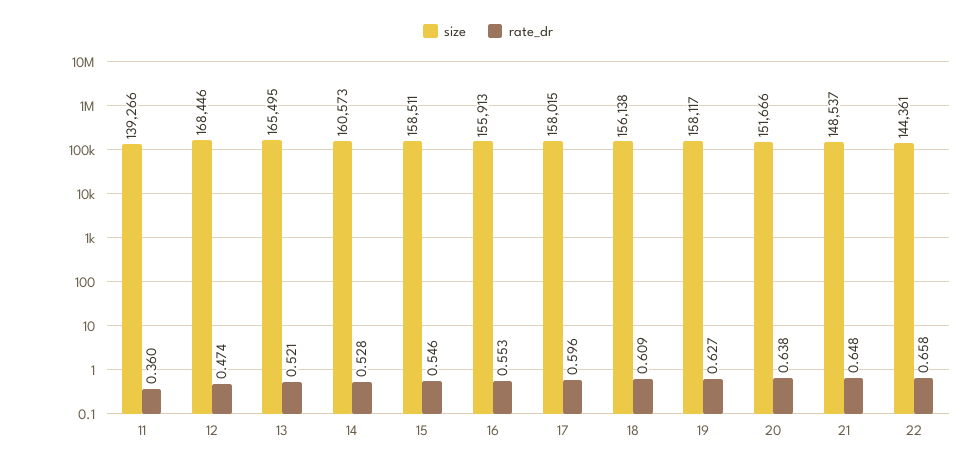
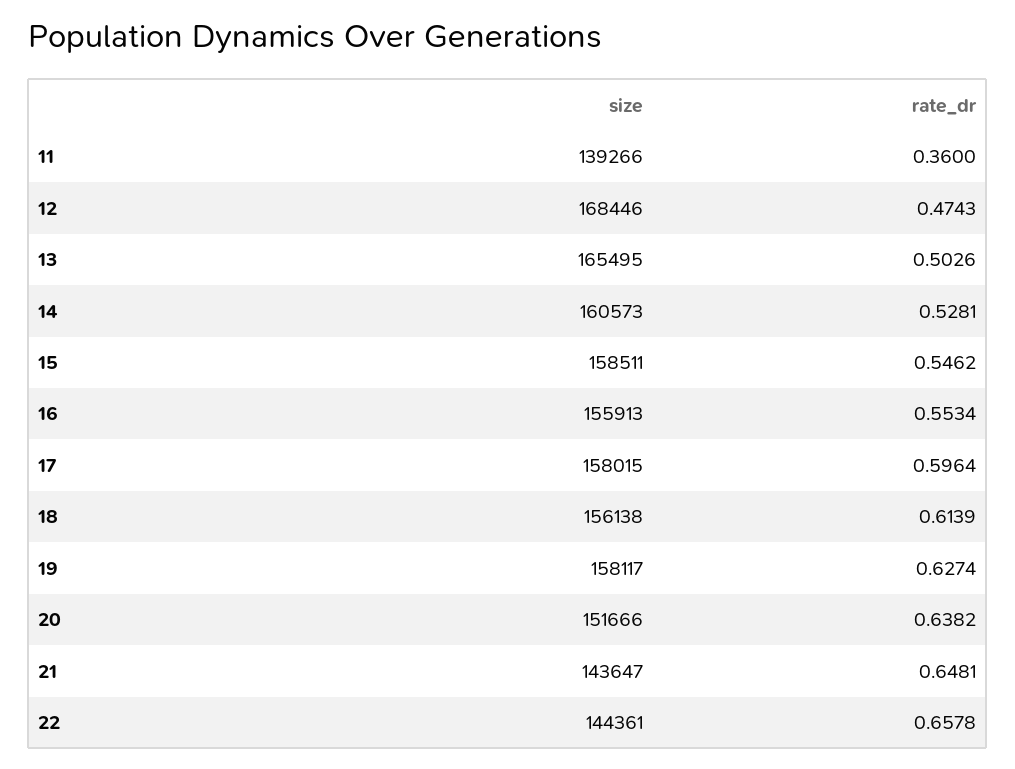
  {
    "size": {
      "11": 139266,
      "12": 168446,
      "13": 165495,
      "14": 160573,
      "15": 158511,
      "16": 155913,
      "17": 158015,
      "18": 156138,
      "19": 158117,
      "20": 151666,
-     "21": 148537,
+     "21": 143647,
      "22": 144361
    },
    "rate_dr": {
      "11": 0.36,
      "12": 0.4743,
-     "13": 0.521,
+     "13": 0.5026,
      "14": 0.5281,
      "15": 0.5462,
      "16": 0.5534,
      "17": 0.5964,
-     "18": 0.609,
+     "18": 0.6139,
      "19": 0.6274,
      "20": 0.6382,
      "21": 0.6481,
      "22": 0.6578
    }
  }

